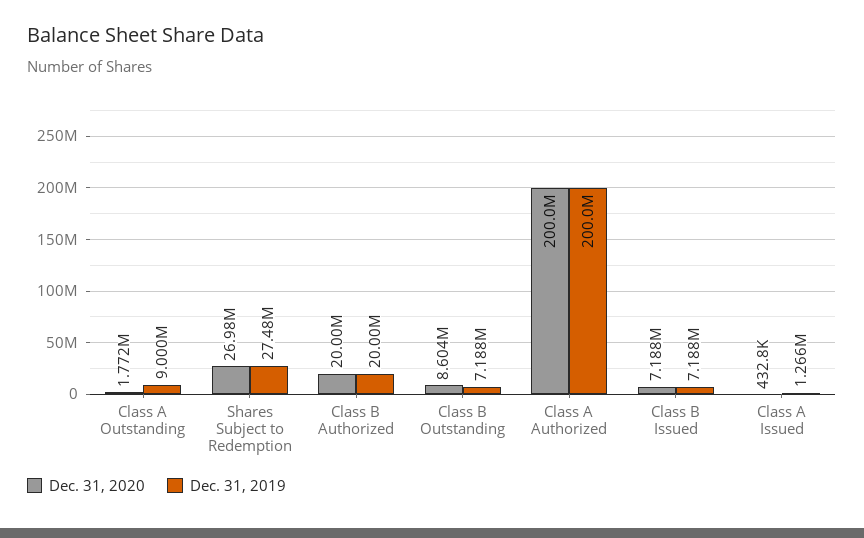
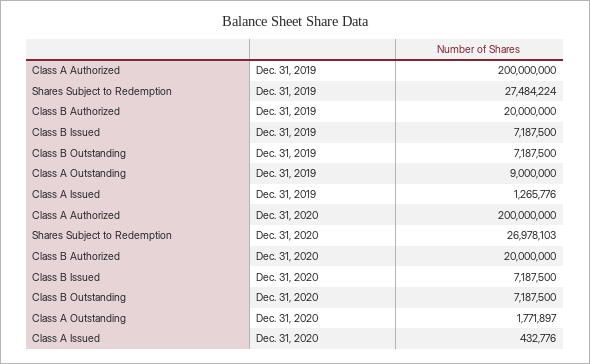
  {
    "Dec. 31, 2020": {
      "Class A Outstanding": 1771897,
      "Shares Subject to Redemption": 26978103,
      "Class B Authorized": 20000000,
-     "Class B Outstanding": 8604000,
+     "Class B Outstanding": 7187500,
      "Class A Authorized": 200000000,
      "Class B Issued": 7187500,
      "Class A Issued": 432776
    },
    "Dec. 31, 2019": {
      "Class A Outstanding": 9000000,
      "Shares Subject to Redemption": 27484224,
      "Class B Authorized": 20000000,
      "Class B Outstanding": 7187500,
      "Class A Authorized": 200000000,
      "Class B Issued": 7187500,
      "Class A Issued": 1265776
    }
  }

